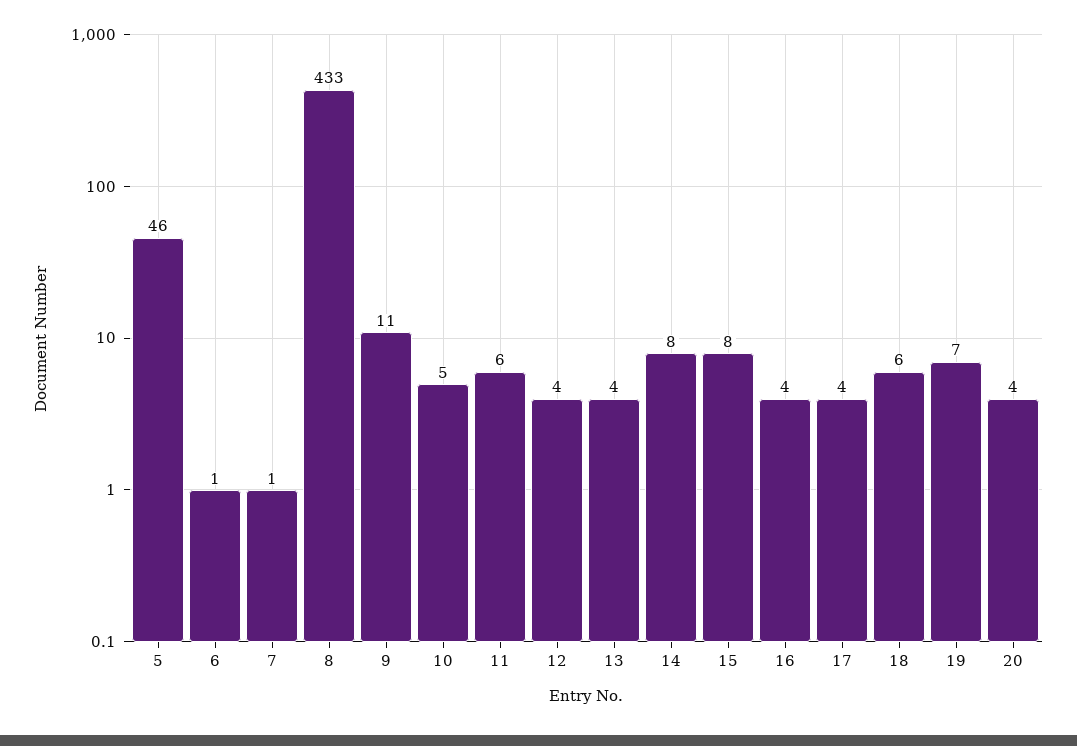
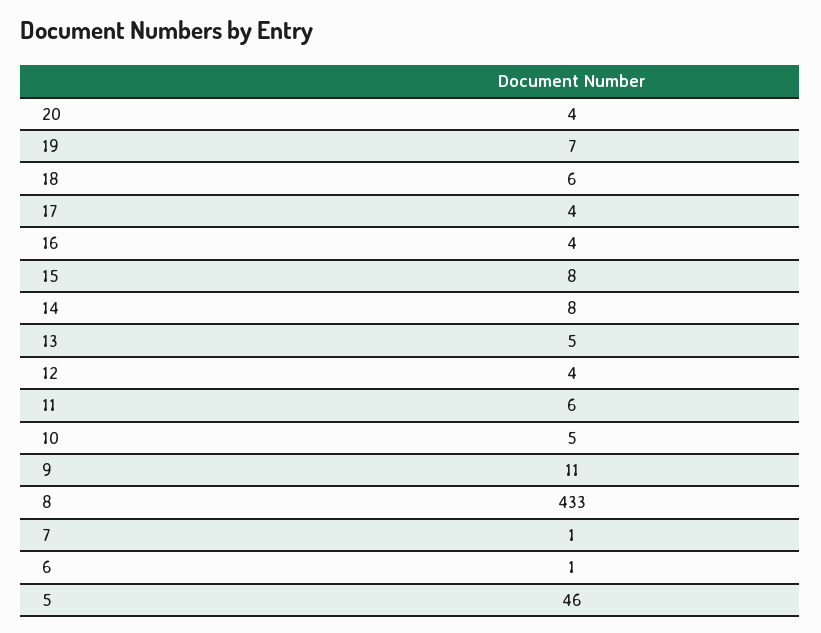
  {
    "5": 46,
    "6": 1,
    "7": 1,
    "8": 433,
    "9": 11,
    "10": 5,
    "11": 6,
    "12": 4,
-   "13": 4,
+   "13": 5,
    "14": 8,
    "15": 8,
    "16": 4,
    "17": 4,
    "18": 6,
    "19": 7,
    "20": 4
  }

